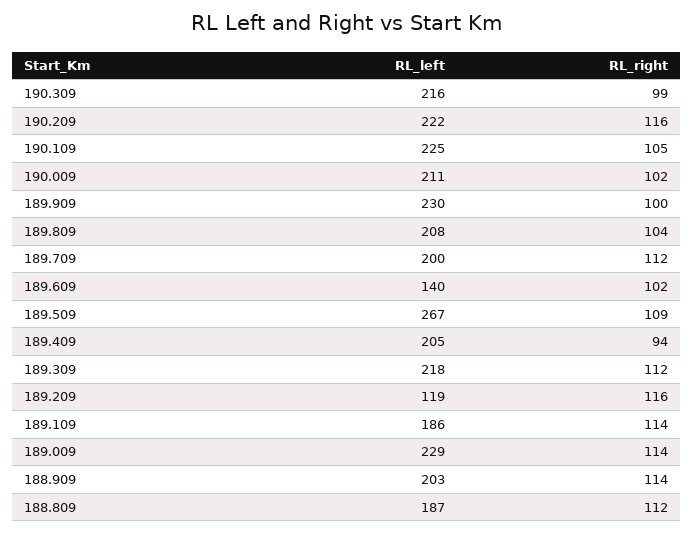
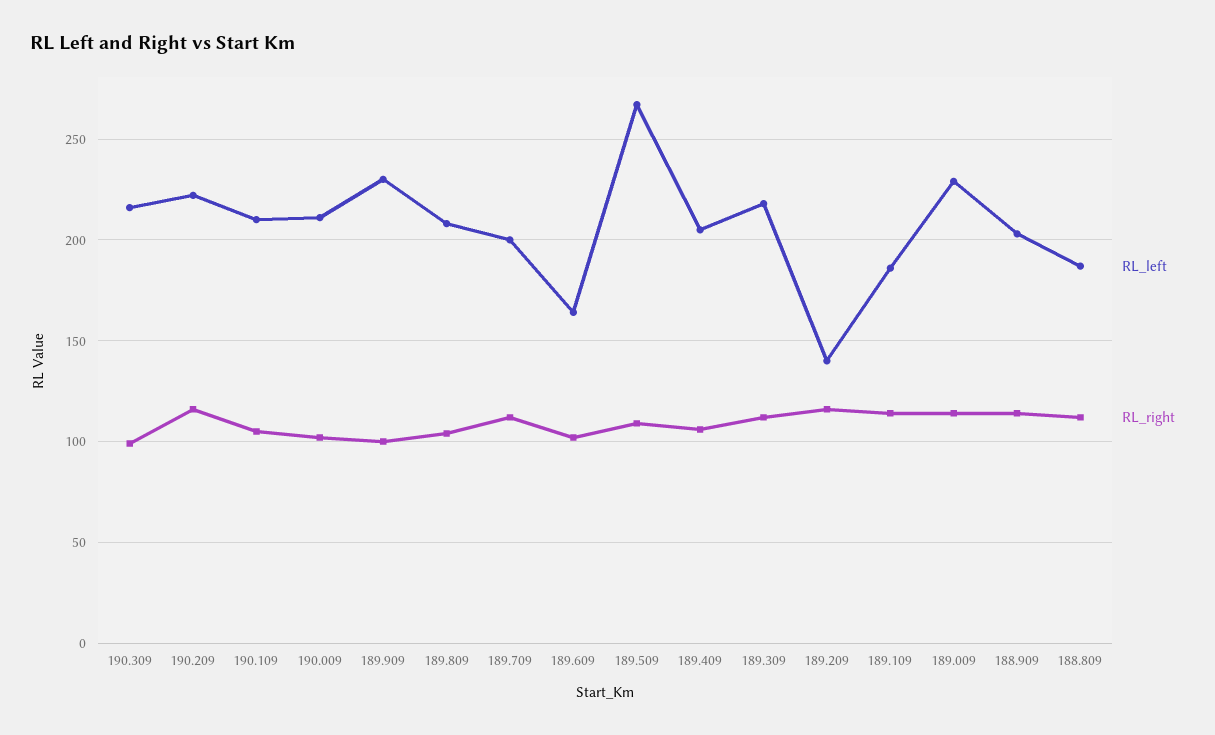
  {
    "RL_left": {
      "190.309": 216,
      "190.209": 222,
-     "190.109": 225,
+     "190.109": 210,
      "190.009": 211,
      "189.909": 230,
      "189.809": 208,
      "189.709": 200,
-     "189.609": 140,
+     "189.609": 165,
      "189.509": 267,
      "189.409": 205,
      "189.309": 218,
-     "189.209": 119,
+     "189.209": 140,
      "189.109": 186,
      "189.009": 229,
      "188.909": 203,
      "188.809": 187
    },
    "RL_right": {
      "190.309": 99,
      "190.209": 116,
      "190.109": 105,
      "190.009": 102,
      "189.909": 100,
      "189.809": 104,
      "189.709": 112,
      "189.609": 102,
      "189.509": 109,
-     "189.409": 94,
+     "189.409": 105,
      "189.309": 112,
      "189.209": 116,
      "189.109": 114,
      "189.009": 114,
      "188.909": 114,
      "188.809": 112
    }
  }

